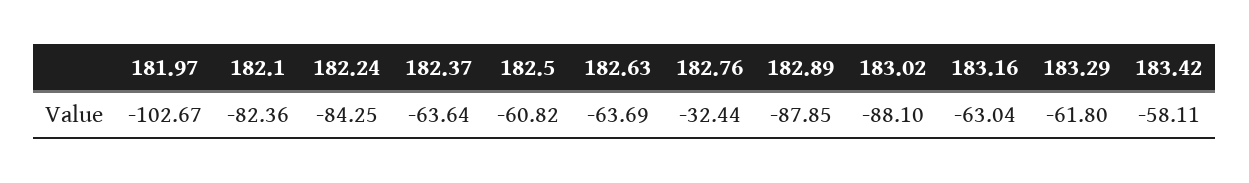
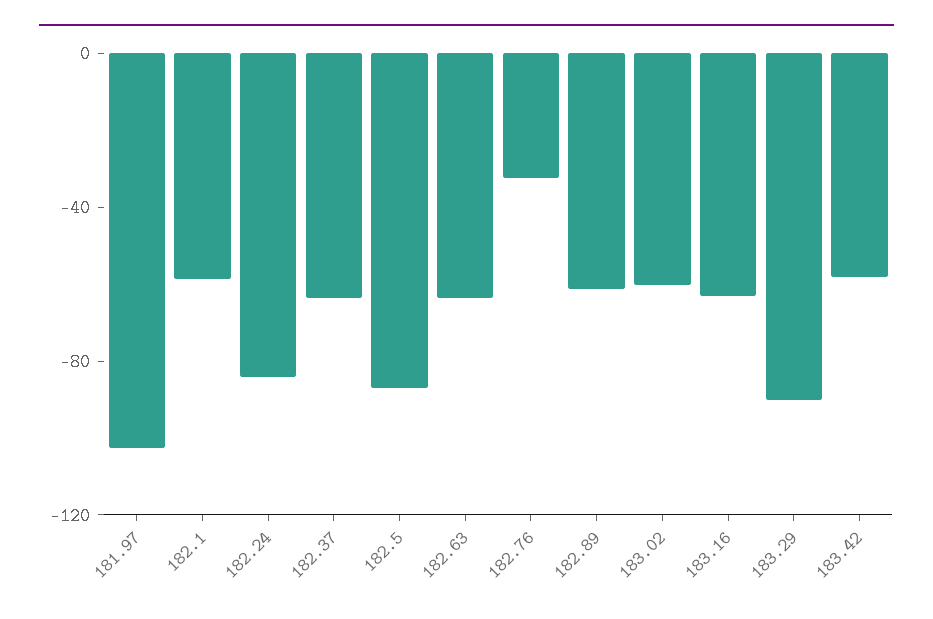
  {
    "181.97": -102.67,
-   "182.1": -82.36,
+   "182.1": -60,
    "182.24": -84.25,
    "182.37": -63.64,
-   "182.5": -60.82,
+   "182.5": -90,
    "182.63": -63.69,
    "182.76": -32.44,
-   "182.89": -87.85,
+   "182.89": -60,
-   "183.02": -88.1,
+   "183.02": -60,
    "183.16": -63.04,
-   "183.29": -61.8,
+   "183.29": -90,
    "183.42": -58.11
  }

